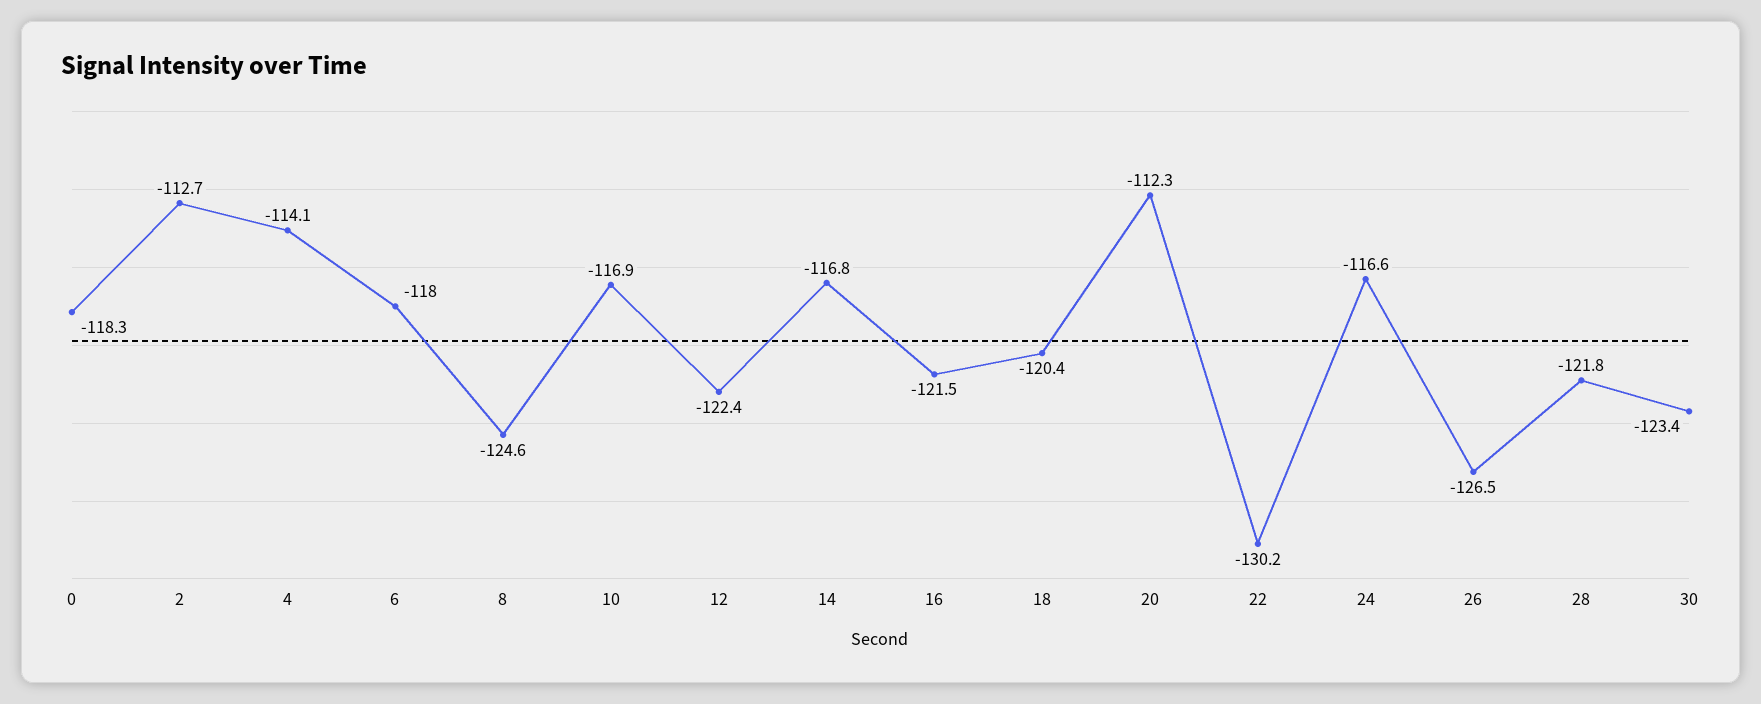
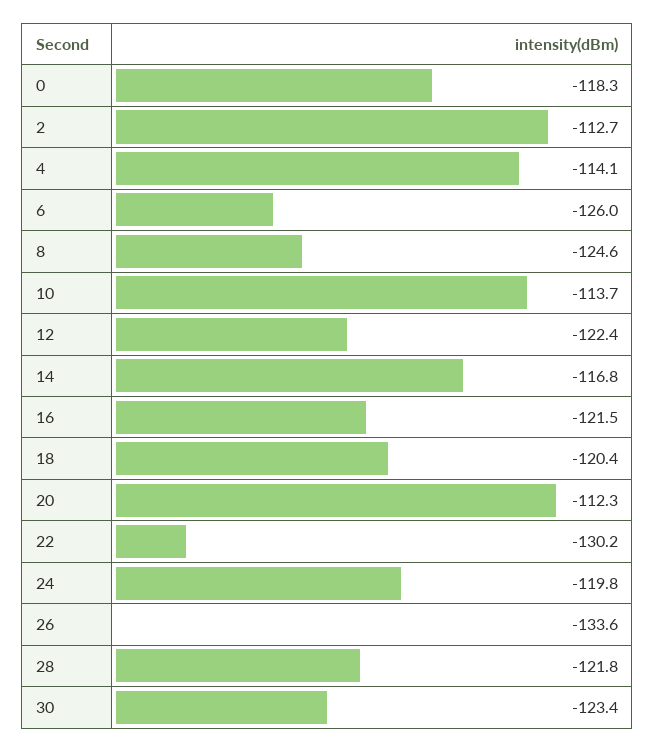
  {
    "0": -118.3,
    "2": -112.7,
    "4": -114.1,
-   "6": -118,
+   "6": -126,
    "8": -124.6,
-   "10": -116.9,
+   "10": -113.7,
    "12": -122.4,
    "14": -116.8,
    "16": -121.5,
    "18": -120.4,
    "20": -112.3,
    "22": -130.2,
-   "24": -116.6,
+   "24": -119.8,
-   "26": -126.5,
+   "26": -133.6,
    "28": -121.8,
    "30": -123.4
  }

